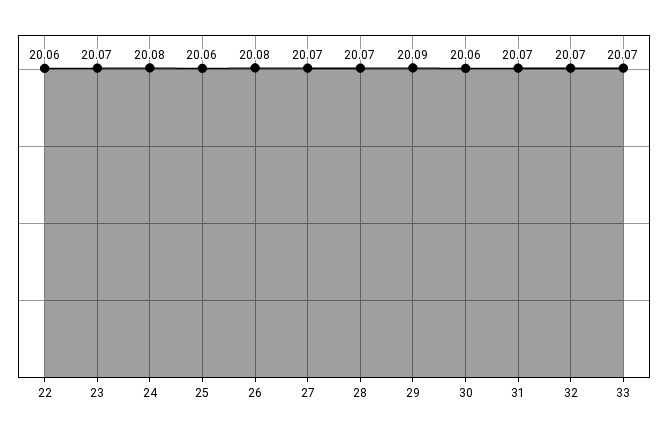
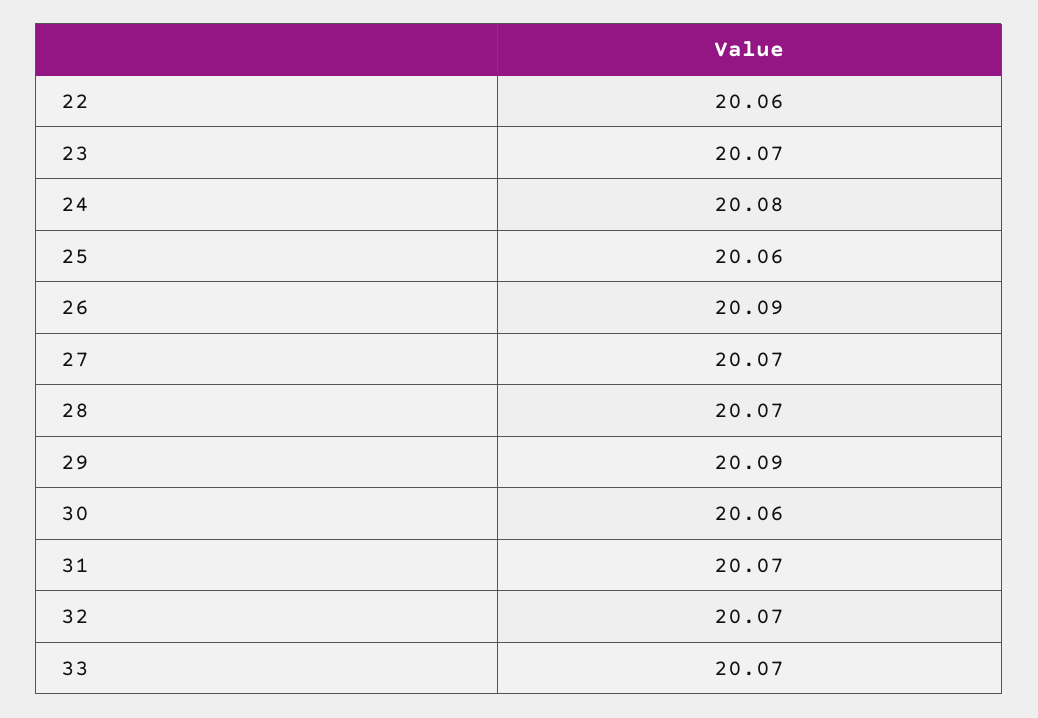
  {
    "22": 20.06,
    "23": 20.07,
    "24": 20.08,
    "25": 20.06,
-   "26": 20.08,
+   "26": 20.09,
    "27": 20.07,
    "28": 20.07,
    "29": 20.09,
    "30": 20.06,
    "31": 20.07,
    "32": 20.07,
    "33": 20.07
  }

